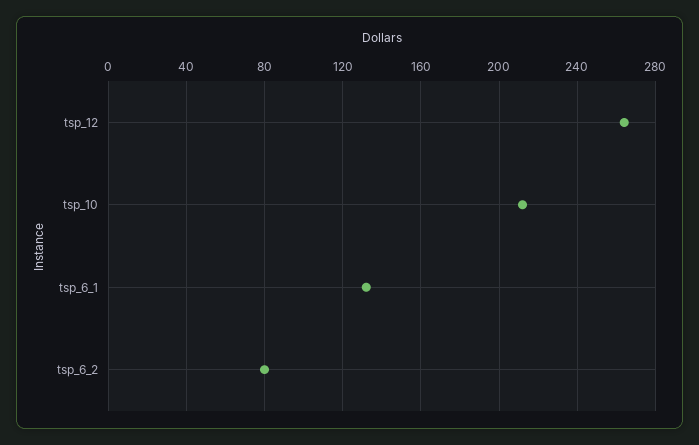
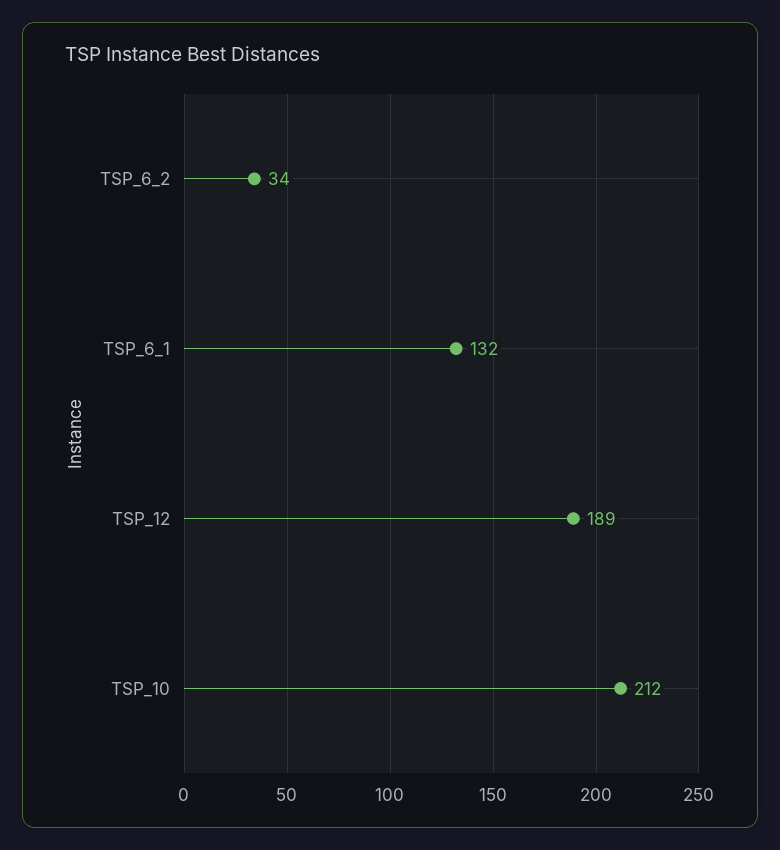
  {
-   "tsp_12": 265,
+   "tsp_12": 189,
    "tsp_10": 212,
    "tsp_6_1": 132,
-   "tsp_6_2": 80
+   "tsp_6_2": 34
  }

